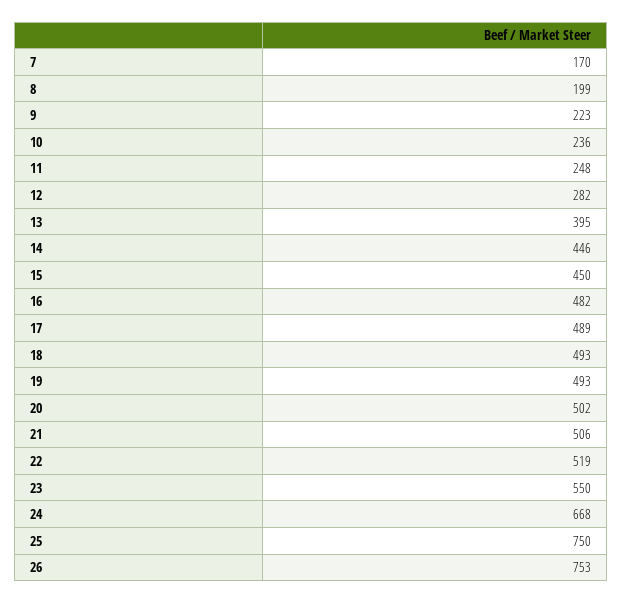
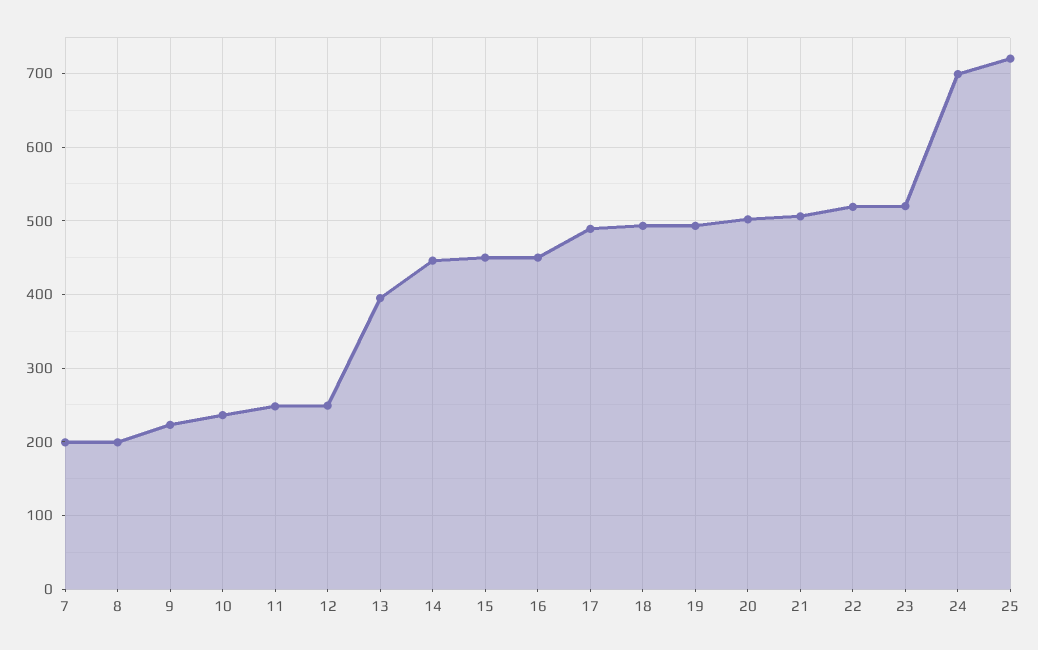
  {
-   "7": 170,
+   "7": 200,
    "8": 199,
    "9": 223,
    "10": 236,
    "11": 248,
-   "12": 282,
+   "12": 250,
    "13": 395,
    "14": 446,
    "15": 450,
-   "16": 482,
+   "16": 450,
    "17": 489,
    "18": 493,
    "19": 493,
    "20": 502,
    "21": 506,
    "22": 519,
-   "23": 550,
+   "23": 520,
-   "24": 668,
+   "24": 700,
-   "25": 750,
+   "25": 720
-   "26": 753
  }

